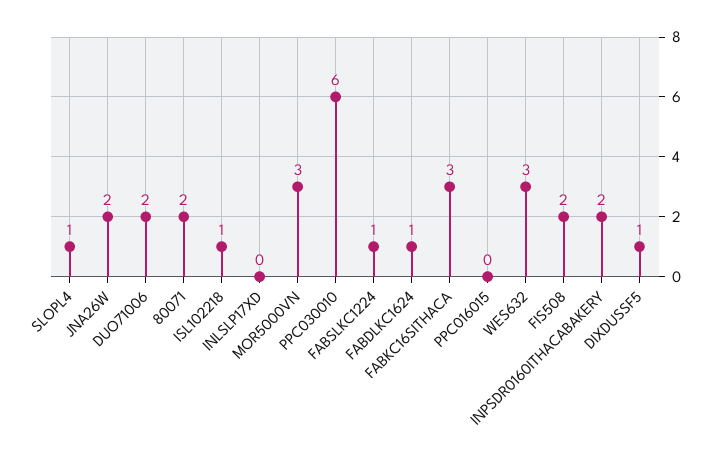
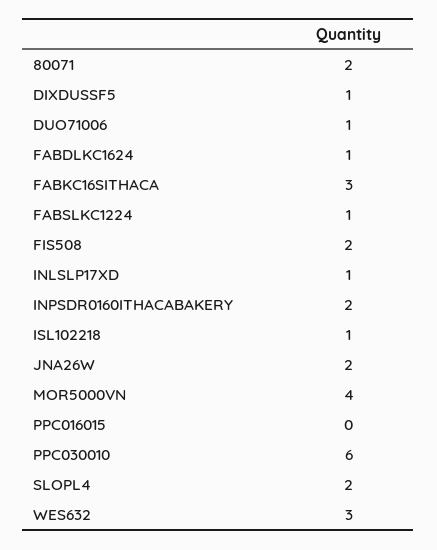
  {
-   "SLOPL4": 1,
+   "SLOPL4": 2,
    "JNA26W": 2,
-   "DUO71006": 2,
+   "DUO71006": 1,
    "80071": 2,
    "ISL102218": 1,
-   "INLSLP17XD": 0,
+   "INLSLP17XD": 1,
-   "MOR5000VN": 3,
+   "MOR5000VN": 4,
    "PPC030010": 6,
    "FABSLKC1224": 1,
    "FABDLKC1624": 1,
    "FABKC16SITHACA": 3,
    "PPC016015": 0,
    "WES632": 3,
    "FIS508": 2,
    "INPSDR0160ITHACABAKERY": 2,
    "DIXDUSSF5": 1
  }

